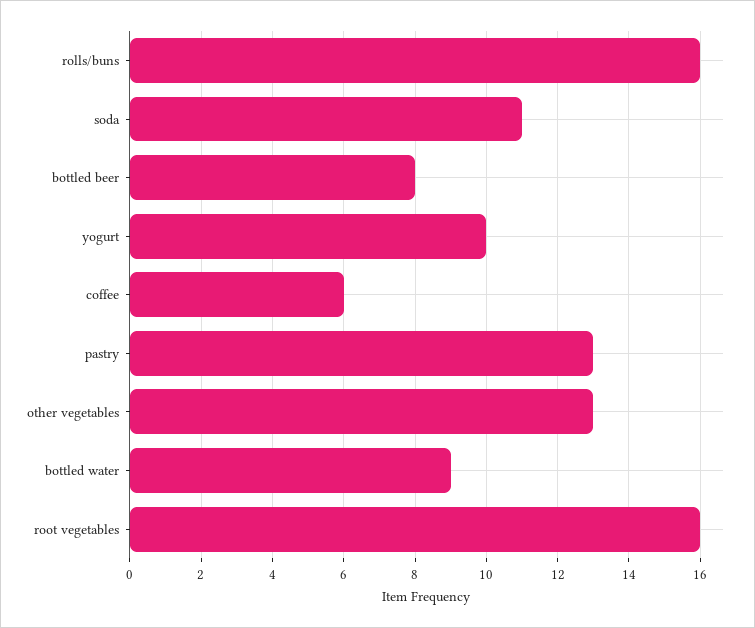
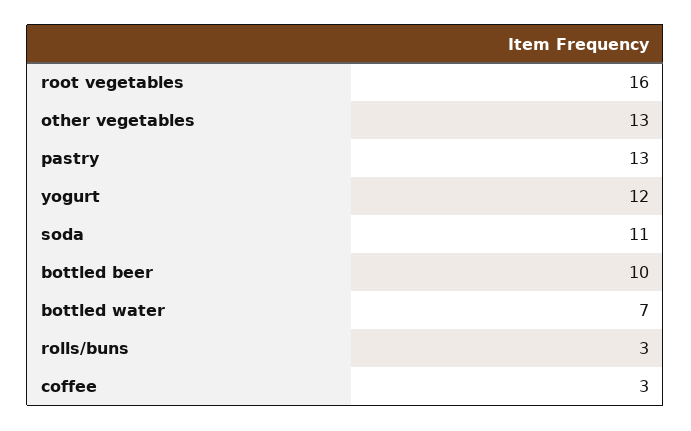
  {
-   "rolls/buns": 16,
+   "rolls/buns": 3,
    "soda": 11,
-   "bottled beer": 8,
+   "bottled beer": 10,
-   "yogurt": 10,
+   "yogurt": 12,
-   "coffee": 6,
+   "coffee": 3,
    "pastry": 13,
    "other vegetables": 13,
-   "bottled water": 9,
+   "bottled water": 7,
    "root vegetables": 16
  }

